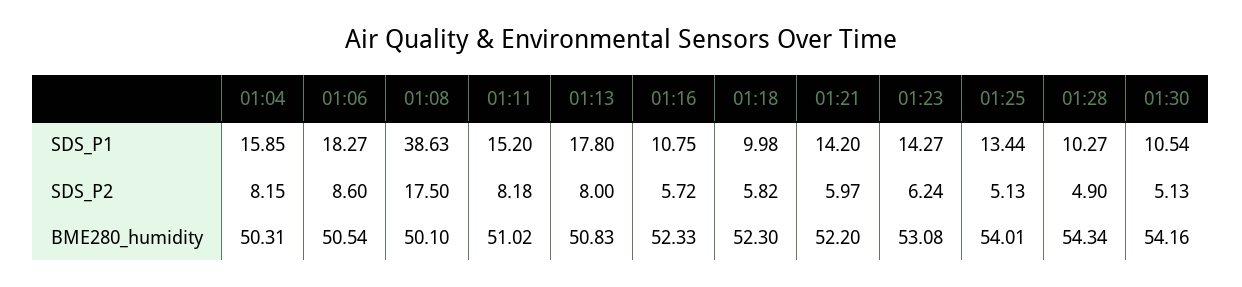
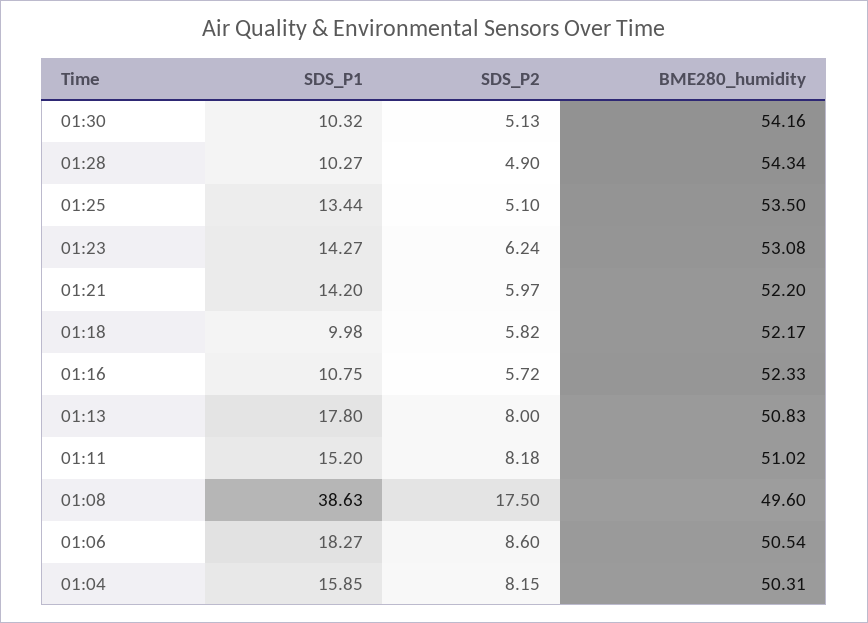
  {
    "01:04": {
      "SDS_P1": 15.85,
      "SDS_P2": 8.15,
      "BME280_humidity": 50.31
    },
    "01:06": {
      "SDS_P1": 18.27,
      "SDS_P2": 8.6,
      "BME280_humidity": 50.54
    },
    "01:08": {
      "SDS_P1": 38.63,
      "SDS_P2": 17.5,
-     "BME280_humidity": 50.1
+     "BME280_humidity": 49.6
    },
    "01:11": {
      "SDS_P1": 15.2,
      "SDS_P2": 8.18,
      "BME280_humidity": 51.02
    },
    "01:13": {
      "SDS_P1": 17.8,
      "SDS_P2": 8,
      "BME280_humidity": 50.83
    },
    "01:16": {
      "SDS_P1": 10.75,
      "SDS_P2": 5.72,
      "BME280_humidity": 52.33
    },
    "01:18": {
      "SDS_P1": 9.98,
      "SDS_P2": 5.82,
-     "BME280_humidity": 52.3
+     "BME280_humidity": 52.17
    },
    "01:21": {
      "SDS_P1": 14.2,
      "SDS_P2": 5.97,
      "BME280_humidity": 52.2
    },
    "01:23": {
      "SDS_P1": 14.27,
      "SDS_P2": 6.24,
      "BME280_humidity": 53.08
    },
    "01:25": {
      "SDS_P1": 13.44,
-     "SDS_P2": 5.13,
+     "SDS_P2": 5.1,
-     "BME280_humidity": 54.01
+     "BME280_humidity": 53.5
    },
    "01:28": {
      "SDS_P1": 10.27,
      "SDS_P2": 4.9,
      "BME280_humidity": 54.34
    },
    "01:30": {
-     "SDS_P1": 10.54,
+     "SDS_P1": 10.32,
      "SDS_P2": 5.13,
      "BME280_humidity": 54.16
    }
  }

